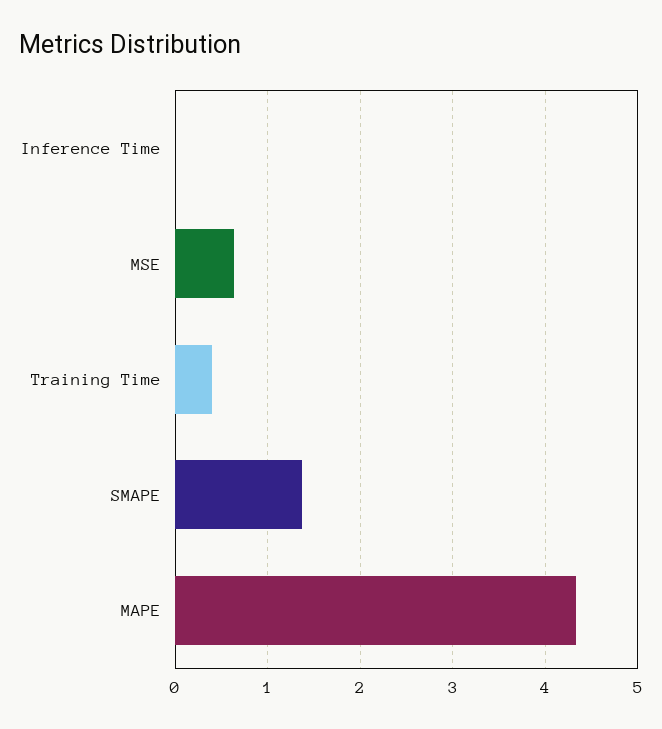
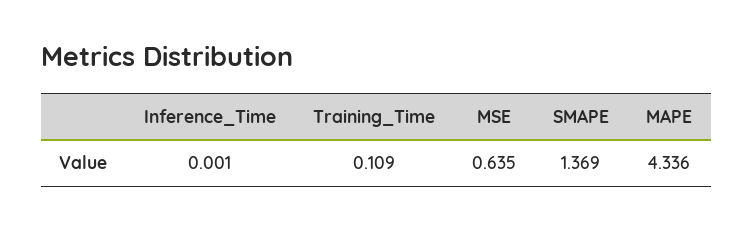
  {
    "Inference Time": 0.001,
    "MSE": 0.635,
-   "Training Time": 0.4,
+   "Training Time": 0.109,
    "SMAPE": 1.369,
    "MAPE": 4.336
  }

